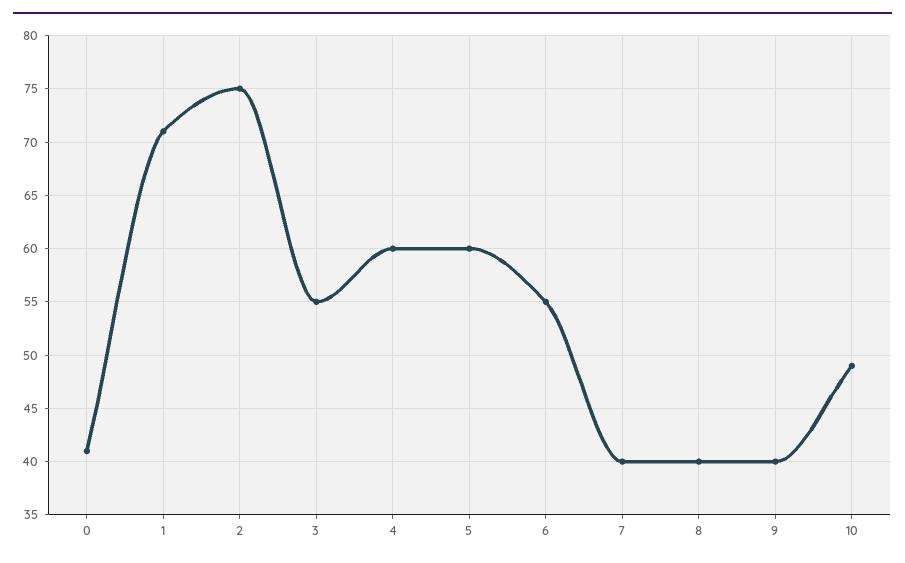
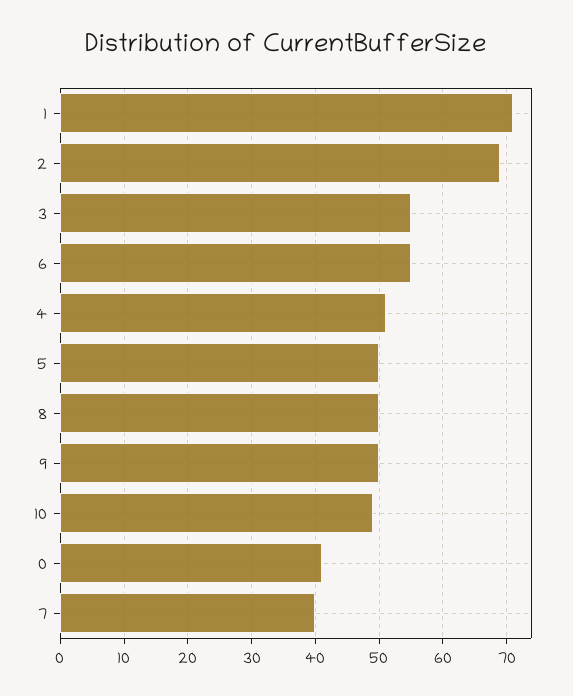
  {
    "0": 41,
    "1": 71,
-   "2": 75,
+   "2": 69,
    "3": 55,
-   "4": 60,
+   "4": 51,
-   "5": 60,
+   "5": 50,
    "6": 55,
    "7": 40,
-   "8": 40,
+   "8": 50,
-   "9": 40,
+   "9": 50,
    "10": 49
  }

